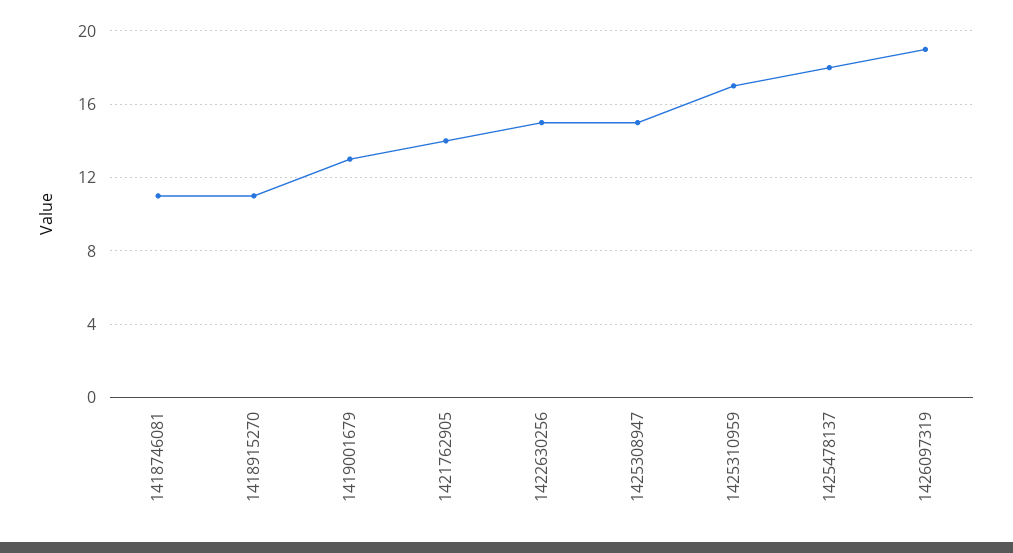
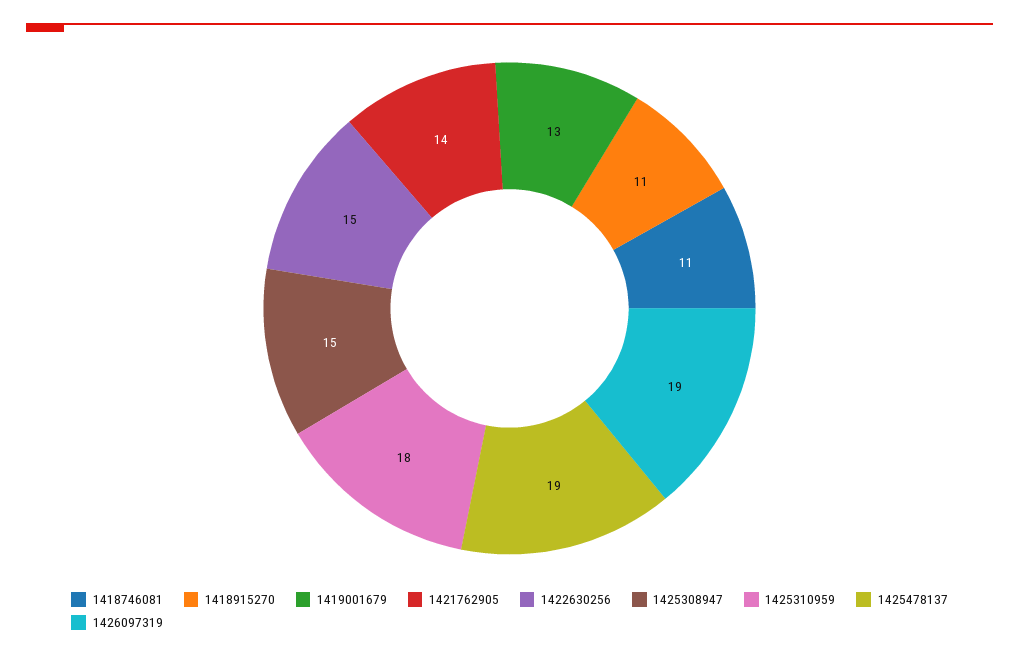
  {
    "1418746081": 11,
    "1418915270": 11,
    "1419001679": 13,
    "1421762905": 14,
    "1422630256": 15,
    "1425308947": 15,
-   "1425310959": 17,
+   "1425310959": 18,
-   "1425478137": 18,
+   "1425478137": 19,
    "1426097319": 19
  }

